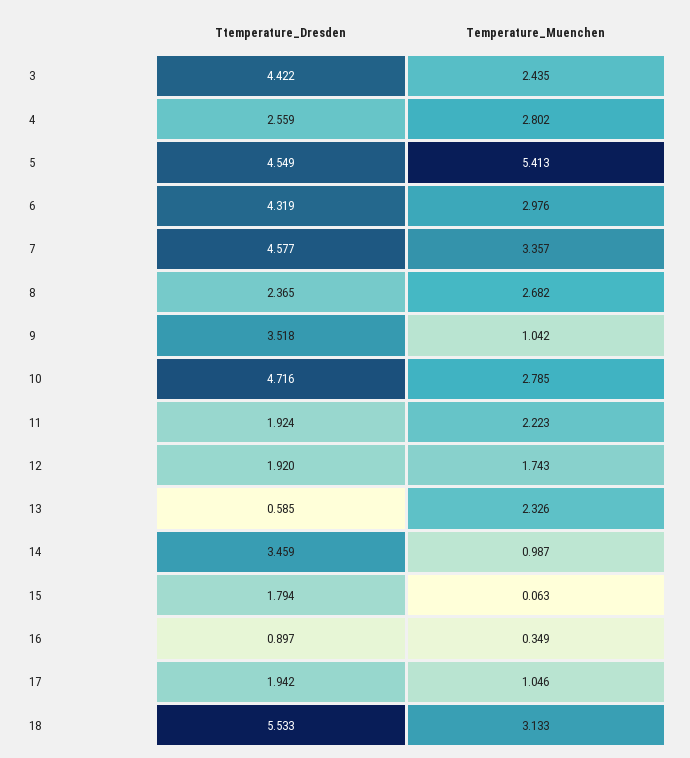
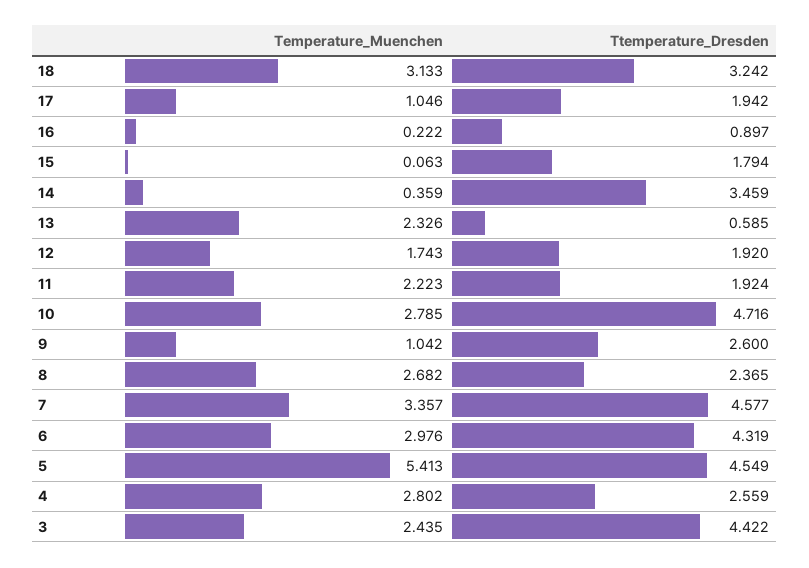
  {
    "Ttemperature_Dresden": {
      "3": 4.422,
      "4": 2.559,
      "5": 4.549,
      "6": 4.319,
      "7": 4.577,
      "8": 2.365,
-     "9": 3.518,
+     "9": 2.6,
      "10": 4.716,
      "11": 1.924,
      "12": 1.92,
      "13": 0.585,
      "14": 3.459,
      "15": 1.794,
      "16": 0.897,
      "17": 1.942,
-     "18": 5.533
+     "18": 3.242
    },
    "Temperature_Muenchen": {
      "3": 2.435,
      "4": 2.802,
      "5": 5.413,
      "6": 2.976,
      "7": 3.357,
      "8": 2.682,
      "9": 1.042,
      "10": 2.785,
      "11": 2.223,
      "12": 1.743,
      "13": 2.326,
-     "14": 0.987,
+     "14": 0.359,
      "15": 0.063,
-     "16": 0.349,
+     "16": 0.222,
      "17": 1.046,
      "18": 3.133
    }
  }

